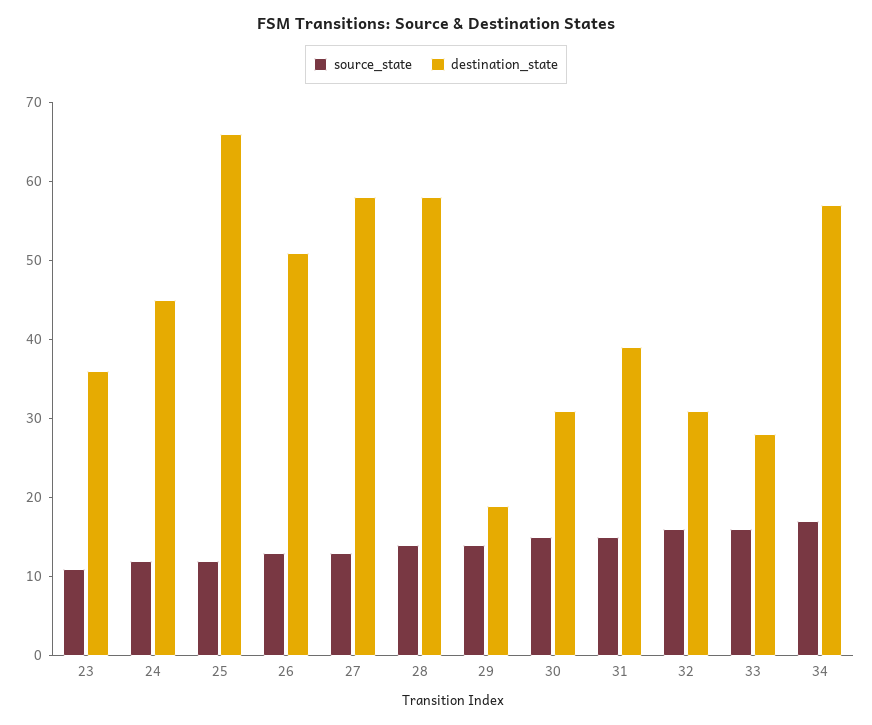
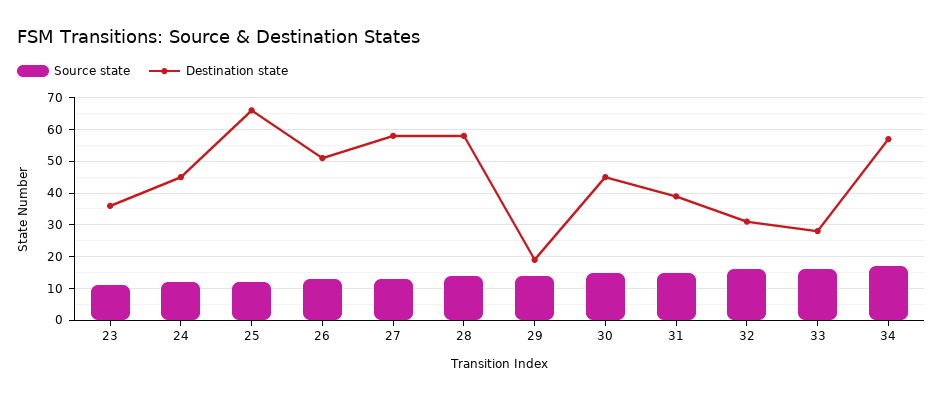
  {
    "source_state": {
      "23": 10,
      "24": 10,
      "25": 10,
      "26": 15,
      "27": 15,
      "28": 15,
      "29": 15,
      "30": 15,
      "31": 15,
      "32": 15,
      "33": 15,
      "34": 15
    },
    "destination_state": {
      "23": 35,
      "24": 45,
      "25": 65,
      "26": 50,
      "27": 60,
      "28": 60,
      "29": 20,
-     "30": 30,
+     "30": 45,
      "31": 40,
      "32": 30,
      "33": 30,
      "34": 55
    }
  }

